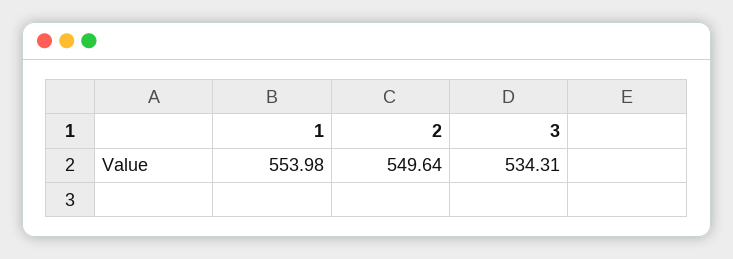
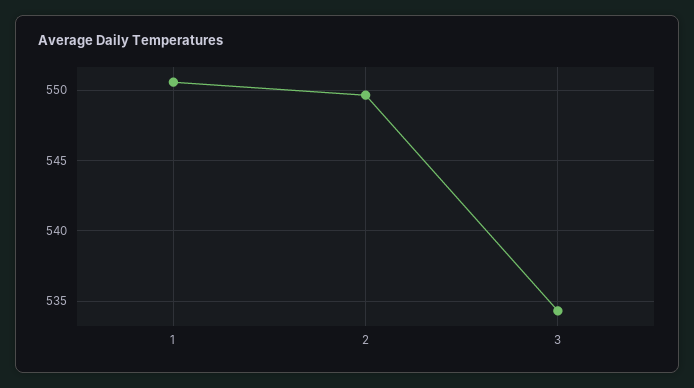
  {
-   "1": 553.98,
+   "1": 550.5,
    "2": 549.64,
    "3": 534.31
  }

